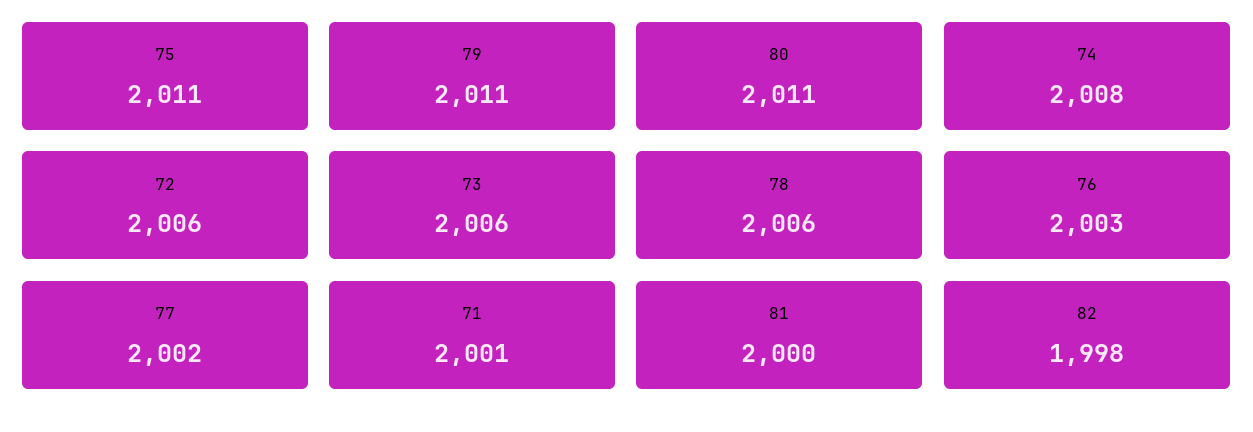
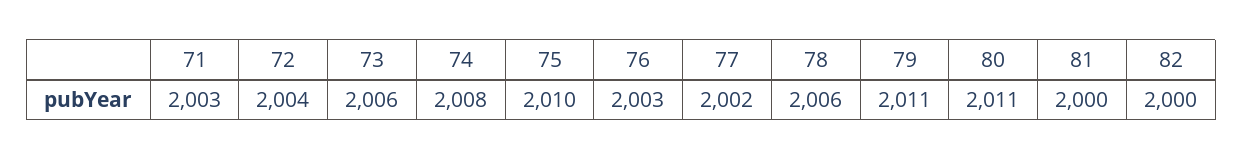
  {
-   "75": 2011,
+   "75": 2010,
    "79": 2011,
    "80": 2011,
    "74": 2008,
-   "72": 2006,
+   "72": 2004,
    "73": 2006,
    "78": 2006,
    "76": 2003,
    "77": 2002,
-   "71": 2001,
+   "71": 2003,
    "81": 2000,
-   "82": 1998
+   "82": 2000
  }

